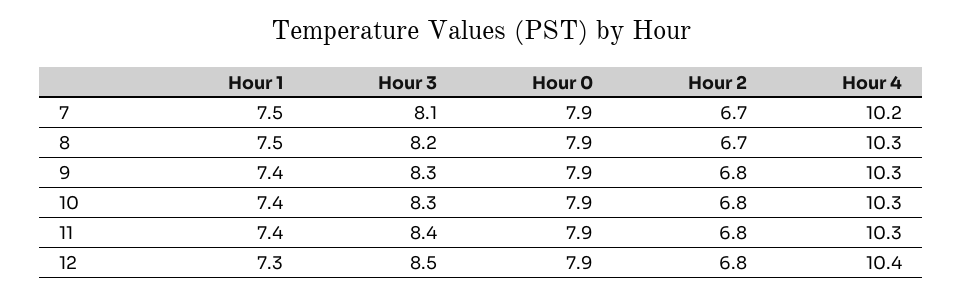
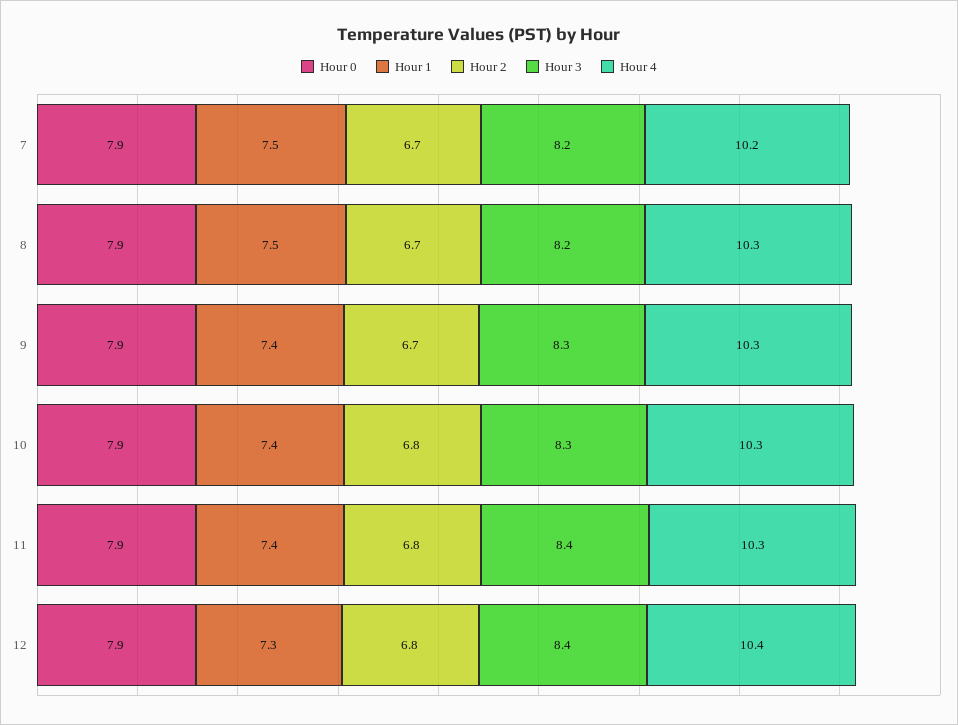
  {
    "Hour 1": {
      "7": 7.5,
      "8": 7.5,
      "9": 7.4,
      "10": 7.4,
      "11": 7.4,
      "12": 7.3
    },
    "Hour 3": {
-     "7": 8.1,
+     "7": 8.2,
      "8": 8.2,
      "9": 8.3,
      "10": 8.3,
      "11": 8.4,
-     "12": 8.5
+     "12": 8.4
    },
    "Hour 0": {
      "7": 7.9,
      "8": 7.9,
      "9": 7.9,
      "10": 7.9,
      "11": 7.9,
      "12": 7.9
    },
    "Hour 2": {
      "7": 6.7,
      "8": 6.7,
-     "9": 6.8,
+     "9": 6.7,
      "10": 6.8,
      "11": 6.8,
      "12": 6.8
    },
    "Hour 4": {
      "7": 10.2,
      "8": 10.3,
      "9": 10.3,
      "10": 10.3,
      "11": 10.3,
      "12": 10.4
    }
  }

